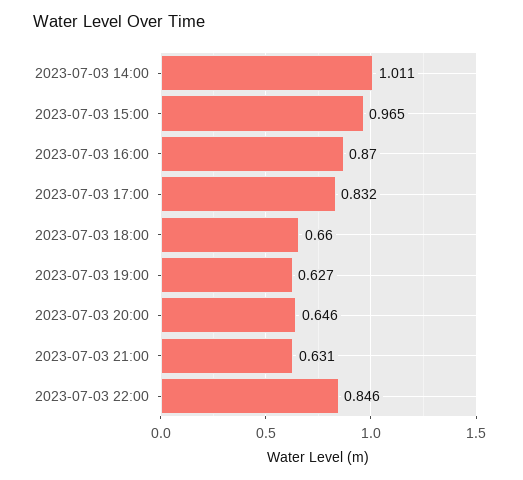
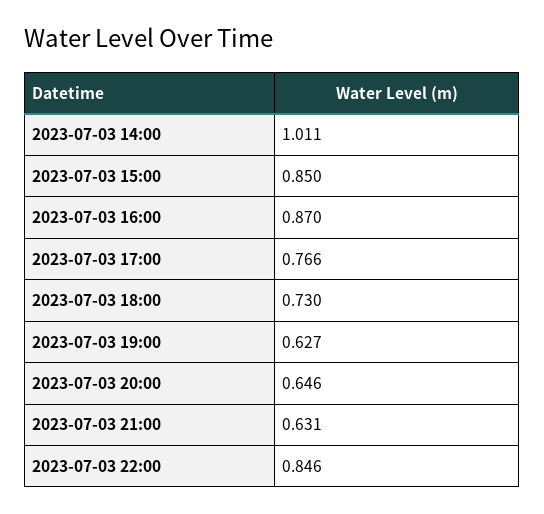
  {
    "2023-07-03 14:00": 1.011,
-   "2023-07-03 15:00": 0.965,
+   "2023-07-03 15:00": 0.85,
    "2023-07-03 16:00": 0.87,
-   "2023-07-03 17:00": 0.832,
+   "2023-07-03 17:00": 0.766,
-   "2023-07-03 18:00": 0.66,
+   "2023-07-03 18:00": 0.73,
    "2023-07-03 19:00": 0.627,
    "2023-07-03 20:00": 0.646,
    "2023-07-03 21:00": 0.631,
    "2023-07-03 22:00": 0.846
  }

